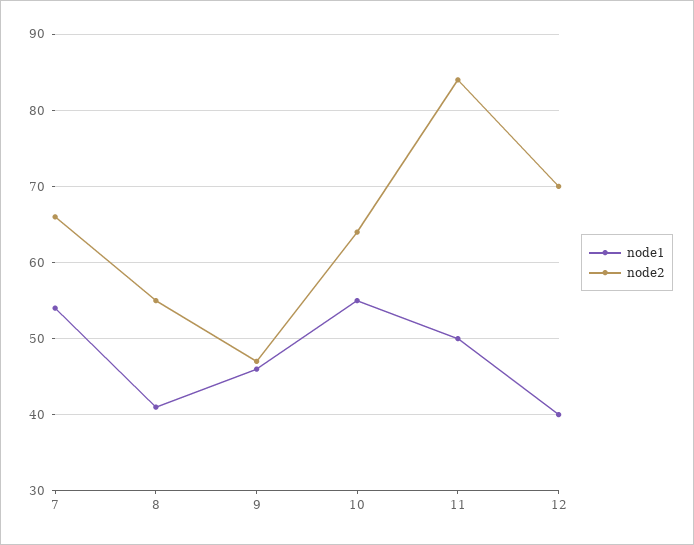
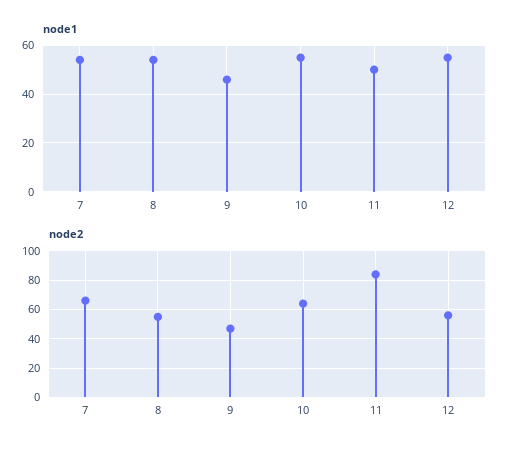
  {
    "node1": {
      "7": 54,
-     "8": 41,
+     "8": 55,
      "9": 46,
      "10": 55,
      "11": 50,
-     "12": 40
+     "12": 55
    },
    "node2": {
      "7": 66,
      "8": 55,
      "9": 47,
      "10": 64,
      "11": 84,
-     "12": 70
+     "12": 55
    }
  }

